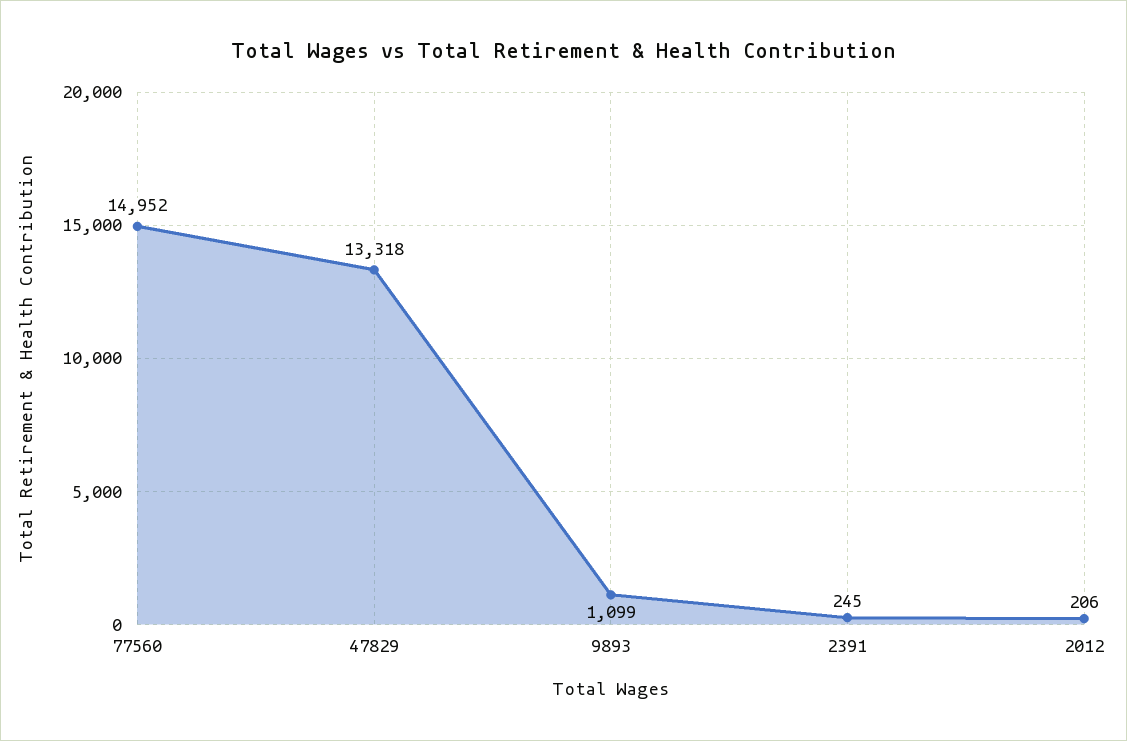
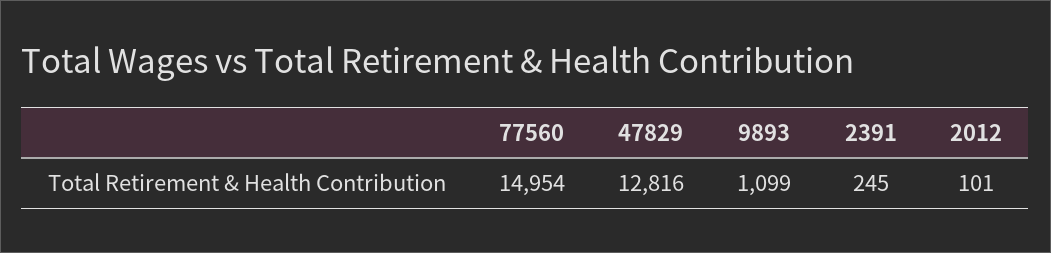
  {
-   "77560": 14952,
+   "77560": 14954,
-   "47829": 13318,
+   "47829": 12816,
    "9893": 1099,
    "2391": 245,
-   "2012": 206
+   "2012": 101
  }

